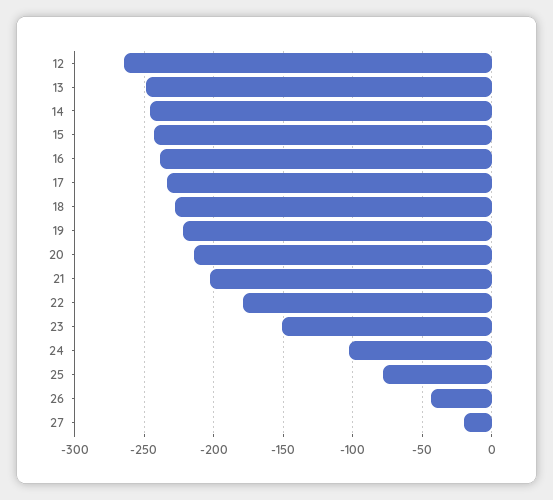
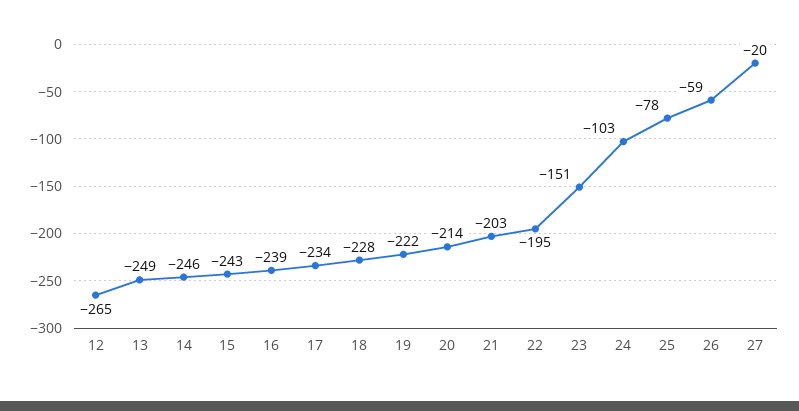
  {
    "12": -265,
    "13": -249,
    "14": -246,
    "15": -243,
    "16": -239,
    "17": -234,
    "18": -228,
    "19": -222,
    "20": -214,
    "21": -203,
-   "22": -180,
+   "22": -195,
    "23": -151,
    "24": -103,
    "25": -78,
-   "26": -45,
+   "26": -59,
    "27": -20
  }

